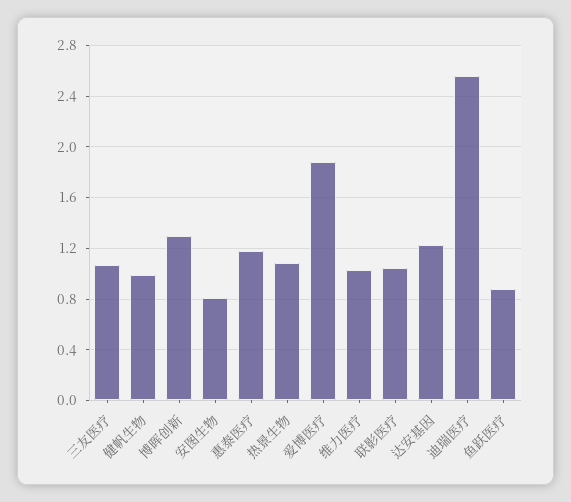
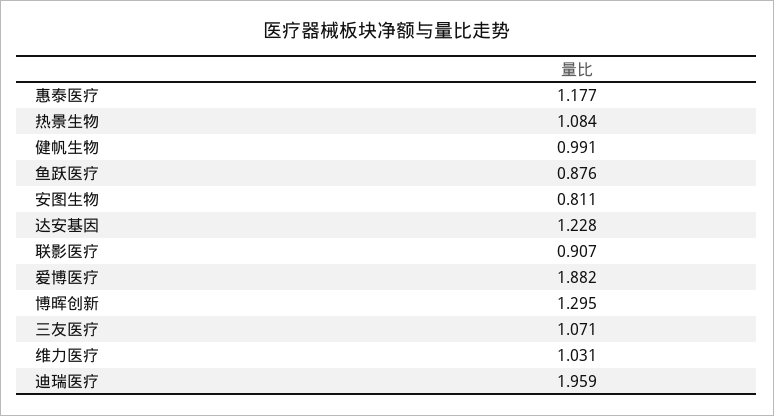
  {
    "三友医疗": 1.071,
    "健帆生物": 0.991,
    "博晖创新": 1.295,
    "安图生物": 0.811,
    "惠泰医疗": 1.177,
    "热景生物": 1.084,
    "爱博医疗": 1.882,
    "维力医疗": 1.031,
-   "联影医疗": 1.05,
+   "联影医疗": 0.907,
    "达安基因": 1.228,
-   "迪瑞医疗": 2.55,
+   "迪瑞医疗": 1.959,
    "鱼跃医疗": 0.876
  }

